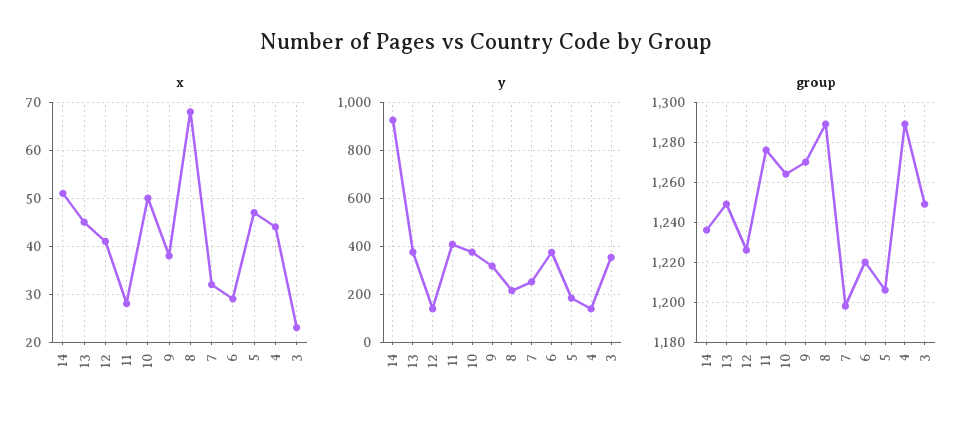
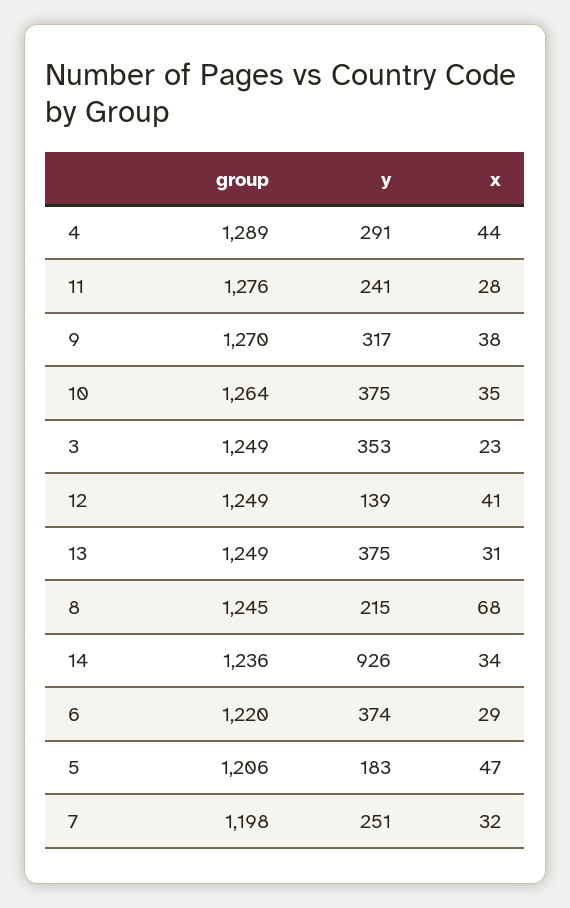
  {
    "x": {
-     "14": 50,
+     "14": 34,
-     "13": 45,
+     "13": 31,
      "12": 41,
      "11": 28,
-     "10": 50,
+     "10": 35,
      "9": 38,
      "8": 68,
      "7": 32,
      "6": 29,
      "5": 47,
      "4": 44,
      "3": 23
    },
    "y": {
      "14": 926,
      "13": 375,
      "12": 139,
-     "11": 400,
+     "11": 241,
      "10": 375,
      "9": 317,
      "8": 215,
      "7": 251,
      "6": 374,
      "5": 183,
-     "4": 150,
+     "4": 291,
      "3": 353
    },
    "group": {
      "14": 1236,
      "13": 1249,
-     "12": 1225,
+     "12": 1249,
      "11": 1276,
      "10": 1264,
      "9": 1270,
-     "8": 1290,
+     "8": 1245,
      "7": 1198,
      "6": 1220,
      "5": 1206,
      "4": 1289,
      "3": 1249
    }
  }

